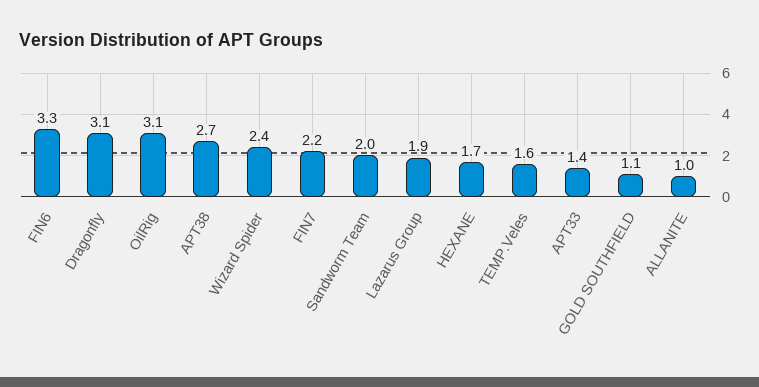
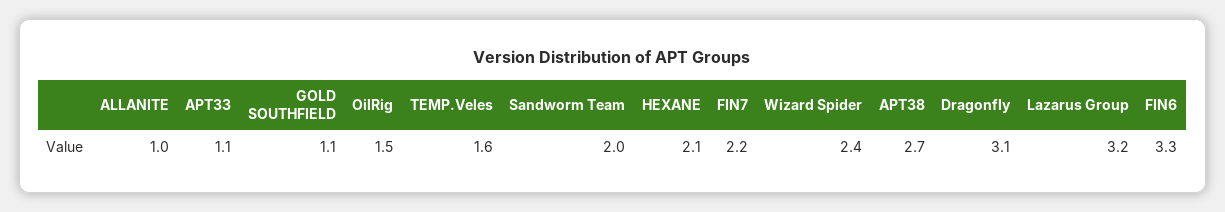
  {
    "FIN6": 3.3,
    "Dragonfly": 3.1,
-   "OilRig": 3.1,
+   "OilRig": 1.5,
    "APT38": 2.7,
    "Wizard Spider": 2.4,
    "FIN7": 2.2,
    "Sandworm Team": 2,
-   "Lazarus Group": 1.9,
+   "Lazarus Group": 3.2,
-   "HEXANE": 1.7,
+   "HEXANE": 2.1,
    "TEMP.Veles": 1.6,
-   "APT33": 1.4,
+   "APT33": 1.1,
    "GOLD SOUTHFIELD": 1.1,
    "ALLANITE": 1
  }

